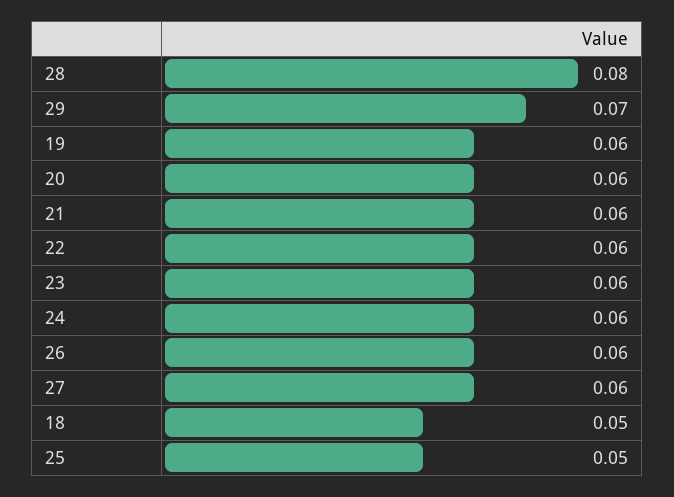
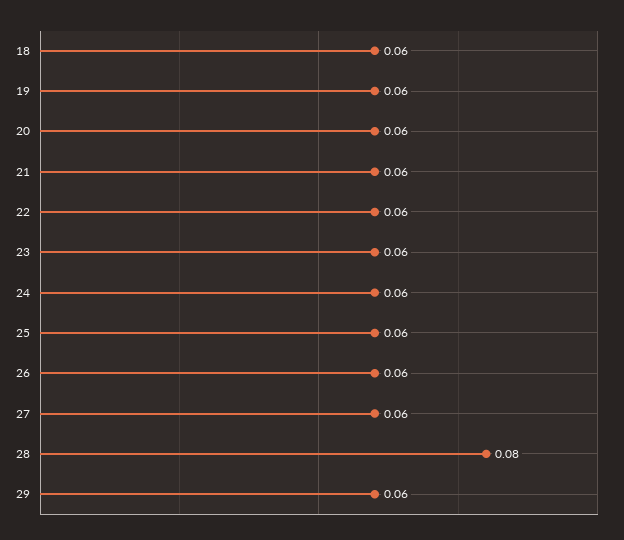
  {
    "28": 0.08,
-   "29": 0.07,
+   "29": 0.06,
    "19": 0.06,
    "20": 0.06,
    "21": 0.06,
    "22": 0.06,
    "23": 0.06,
    "24": 0.06,
    "26": 0.06,
    "27": 0.06,
-   "18": 0.05,
+   "18": 0.06,
-   "25": 0.05
+   "25": 0.06
  }

